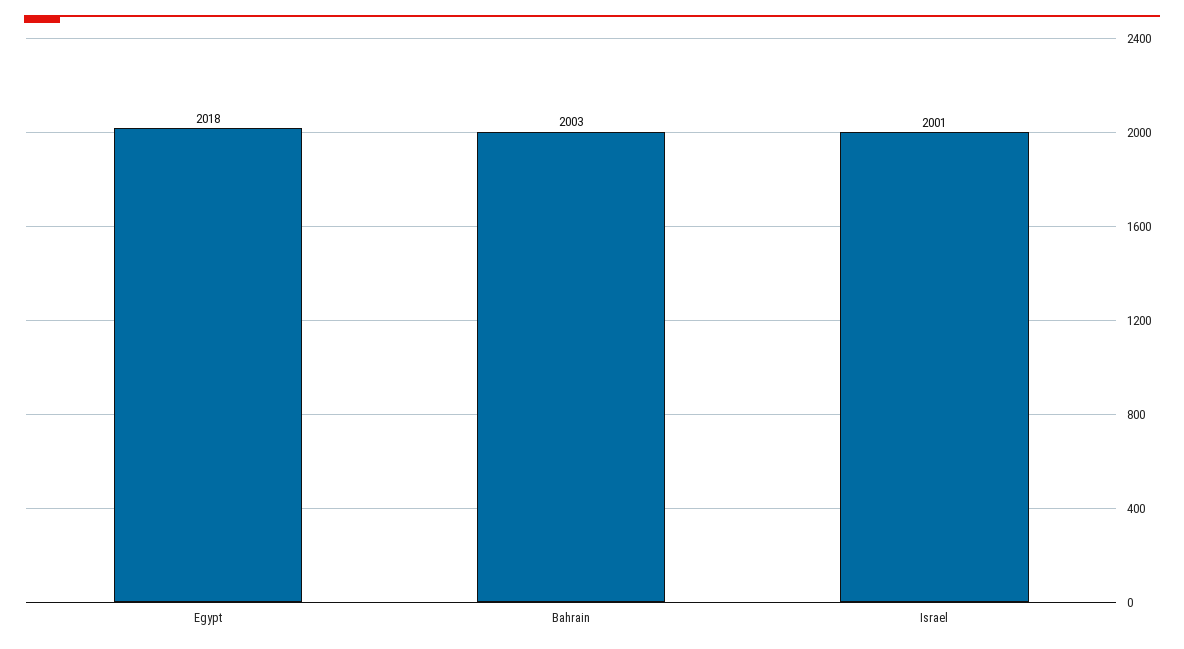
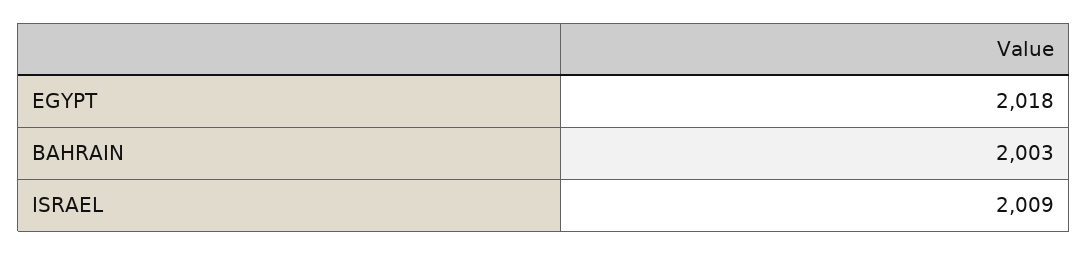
  {
    "Egypt": 2018,
    "Bahrain": 2003,
-   "Israel": 2001
+   "Israel": 2009
  }

